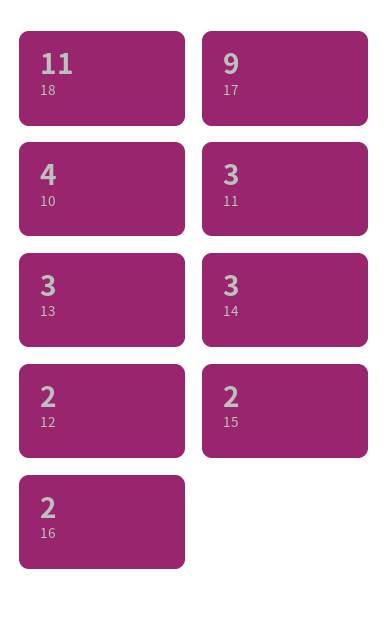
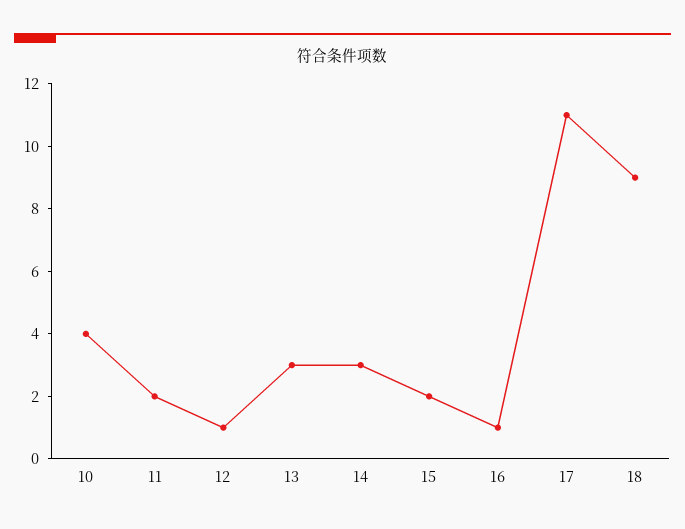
  {
-   "18": 11,
+   "18": 9,
-   "17": 9,
+   "17": 11,
    "10": 4,
-   "11": 3,
+   "11": 2,
    "13": 3,
    "14": 3,
-   "12": 2,
+   "12": 1,
    "15": 2,
-   "16": 2
+   "16": 1
  }

